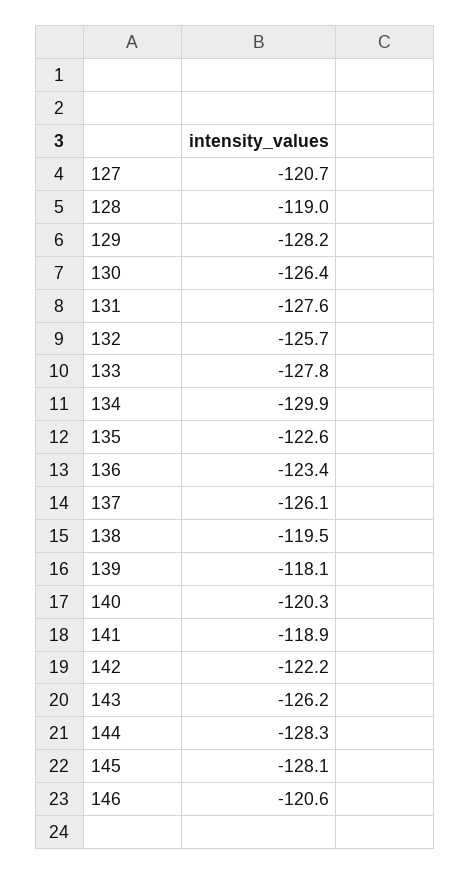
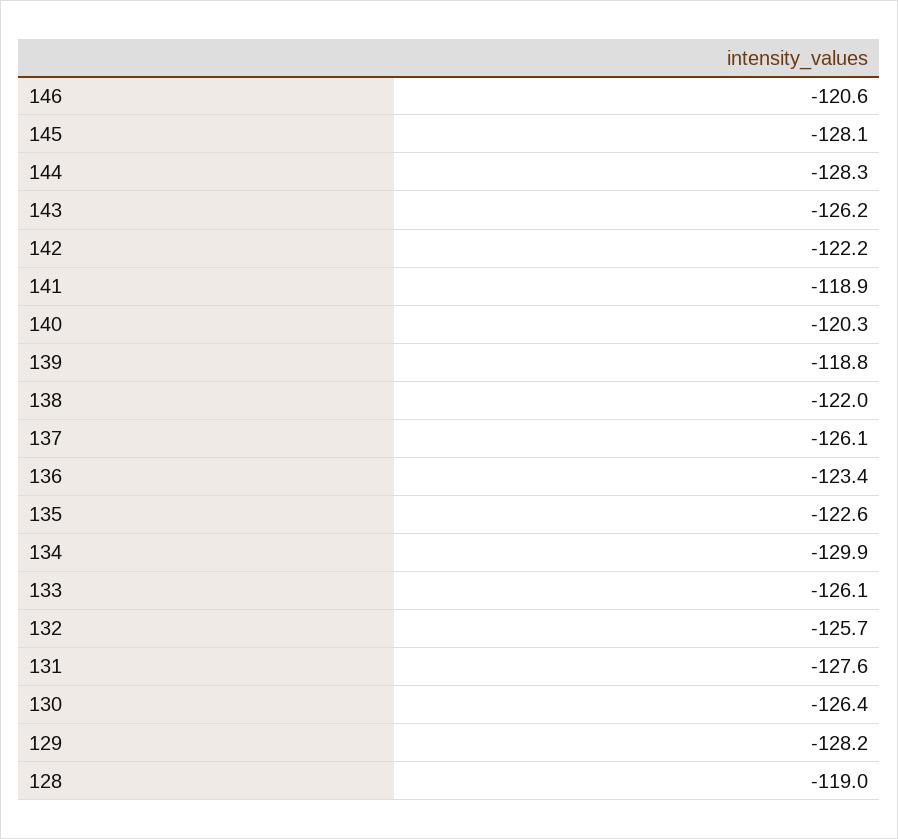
  {
-   "127": -120.7,
    "128": -119,
    "129": -128.2,
    "130": -126.4,
    "131": -127.6,
    "132": -125.7,
-   "133": -127.8,
+   "133": -126.1,
    "134": -129.9,
    "135": -122.6,
    "136": -123.4,
    "137": -126.1,
-   "138": -119.5,
+   "138": -122,
-   "139": -118.1,
+   "139": -118.8,
    "140": -120.3,
    "141": -118.9,
    "142": -122.2,
    "143": -126.2,
    "144": -128.3,
    "145": -128.1,
    "146": -120.6
  }

